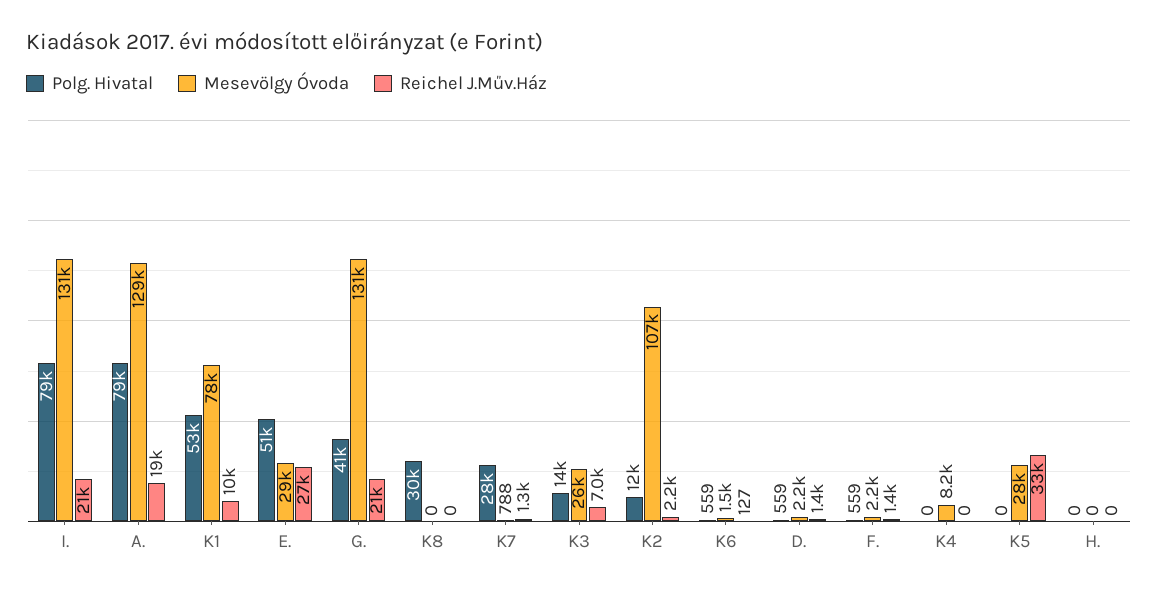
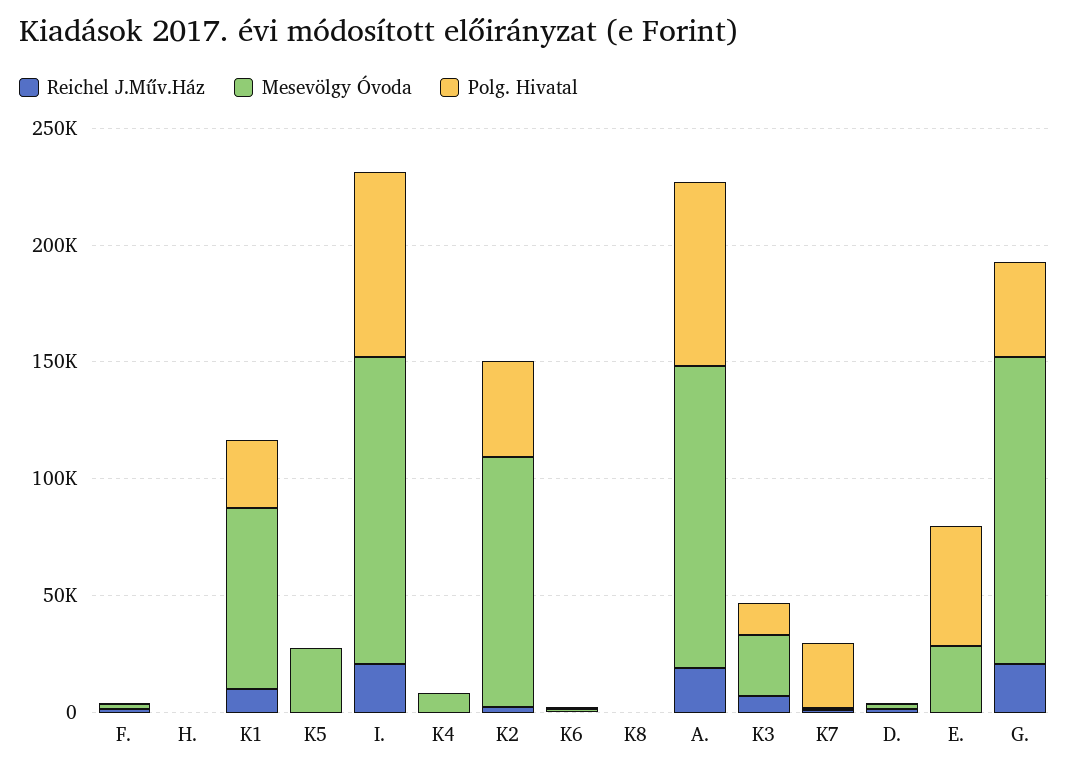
  {
    "Polg. Hivatal": {
      "I.": 79000,
      "A.": 79000,
-     "K1": 53000,
+     "K1": 30000,
      "E.": 51000,
      "G.": 41000,
-     "K8": 30000,
+     "K8": 0,
      "K7": 28000,
      "K3": 14000,
-     "K2": 12000,
+     "K2": 40000,
      "K6": 559,
      "D.": 559,
      "F.": 559,
      "K4": 0,
      "K5": 0,
      "H.": 0
    },
    "Mesevölgy Óvoda": {
      "I.": 131000,
      "A.": 129000,
      "K1": 78000,
      "E.": 29000,
      "G.": 131000,
      "K8": 0,
      "K7": 788,
      "K3": 26000,
      "K2": 107000,
      "K6": 1500,
      "D.": 2200,
      "F.": 2200,
      "K4": 8200,
      "K5": 28000,
      "H.": 0
    },
    "Reichel J.Műv.Ház": {
      "I.": 21000,
      "A.": 19000,
      "K1": 10000,
-     "E.": 27000,
+     "E.": 0,
      "G.": 21000,
      "K8": 0,
      "K7": 1300,
      "K3": 7000,
      "K2": 2200,
      "K6": 127,
      "D.": 1400,
      "F.": 1400,
      "K4": 0,
-     "K5": 33000,
+     "K5": 0,
      "H.": 0
    }
  }

